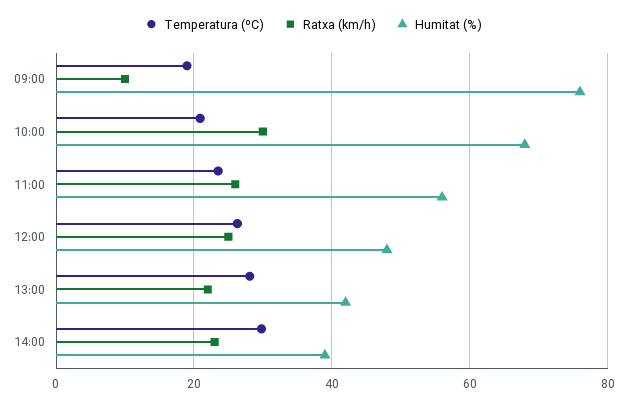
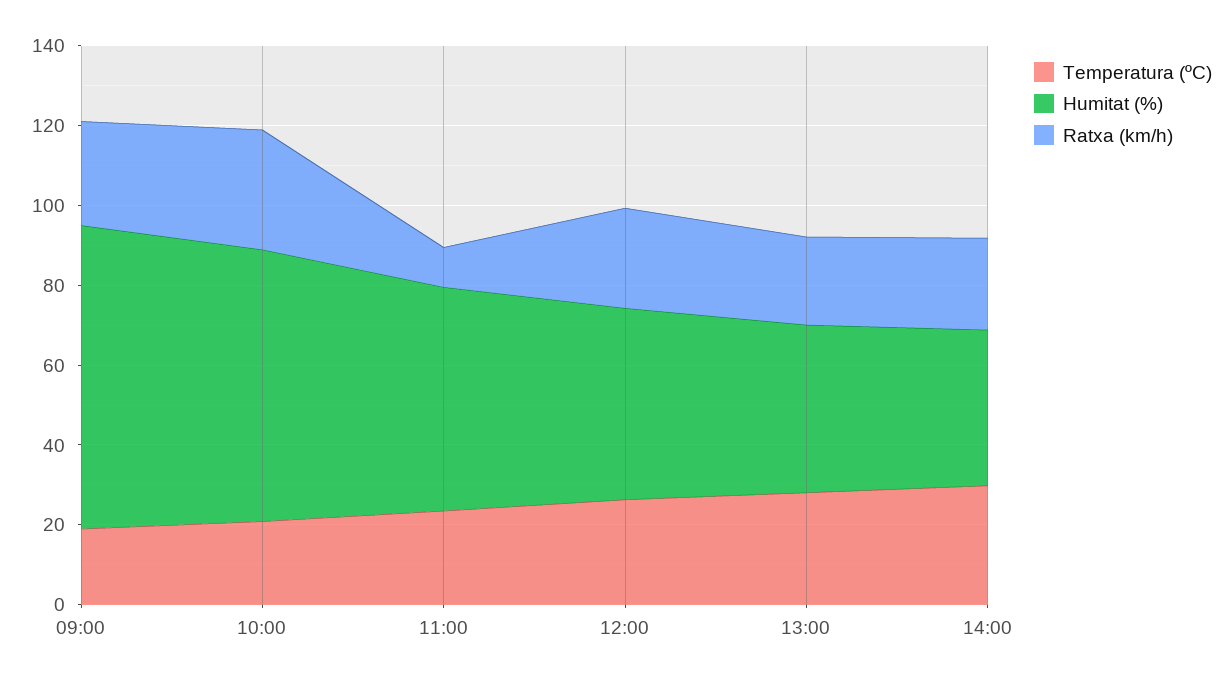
  {
    "Temperatura (ºC)": {
      "09:00": 20,
      "10:00": 20,
      "11:00": 24,
      "12:00": 26,
      "13:00": 28,
      "14:00": 30
    },
    "Ratxa (km/h)": {
-     "09:00": 10,
+     "09:00": 25,
      "10:00": 30,
-     "11:00": 26,
+     "11:00": 10,
      "12:00": 26,
      "13:00": 22,
      "14:00": 24
    },
    "Humitat (%)": {
      "09:00": 76,
      "10:00": 68,
      "11:00": 56,
      "12:00": 48,
      "13:00": 42,
      "14:00": 40
    }
  }

